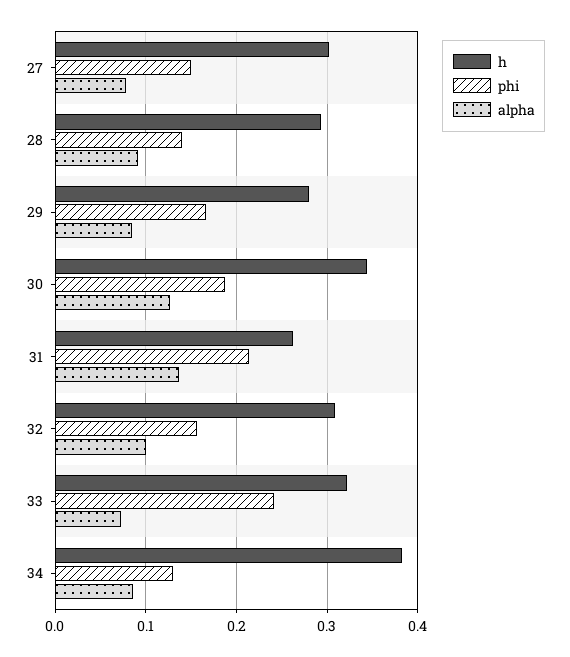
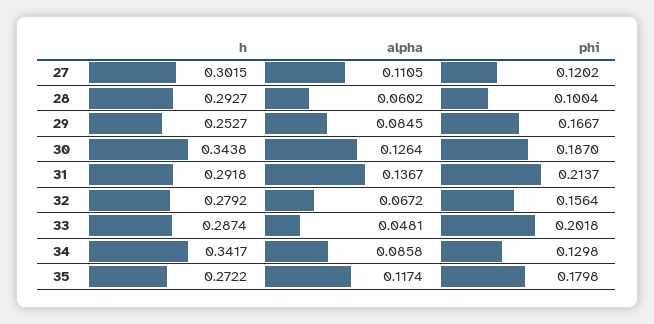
  {
    "h": {
      "27": 0.3015,
      "28": 0.2927,
-     "29": 0.28,
+     "29": 0.2527,
      "30": 0.3438,
-     "31": 0.26,
+     "31": 0.2918,
-     "32": 0.31,
+     "32": 0.2792,
-     "33": 0.32,
+     "33": 0.2874,
-     "34": 0.38
+     "34": 0.3417,
+     "35": 0.2722
    },
    "phi": {
-     "27": 0.15,
+     "27": 0.1202,
-     "28": 0.14,
+     "28": 0.1004,
      "29": 0.1667,
      "30": 0.187,
      "31": 0.2137,
      "32": 0.1564,
-     "33": 0.24,
+     "33": 0.2018,
-     "34": 0.1298
+     "34": 0.1298,
+     "35": 0.1798
    },
    "alpha": {
-     "27": 0.08,
+     "27": 0.1105,
-     "28": 0.09,
+     "28": 0.0602,
      "29": 0.0845,
      "30": 0.1264,
      "31": 0.1367,
-     "32": 0.1,
+     "32": 0.0672,
-     "33": 0.07,
+     "33": 0.0481,
-     "34": 0.0858
+     "34": 0.0858,
+     "35": 0.1174
    }
  }

